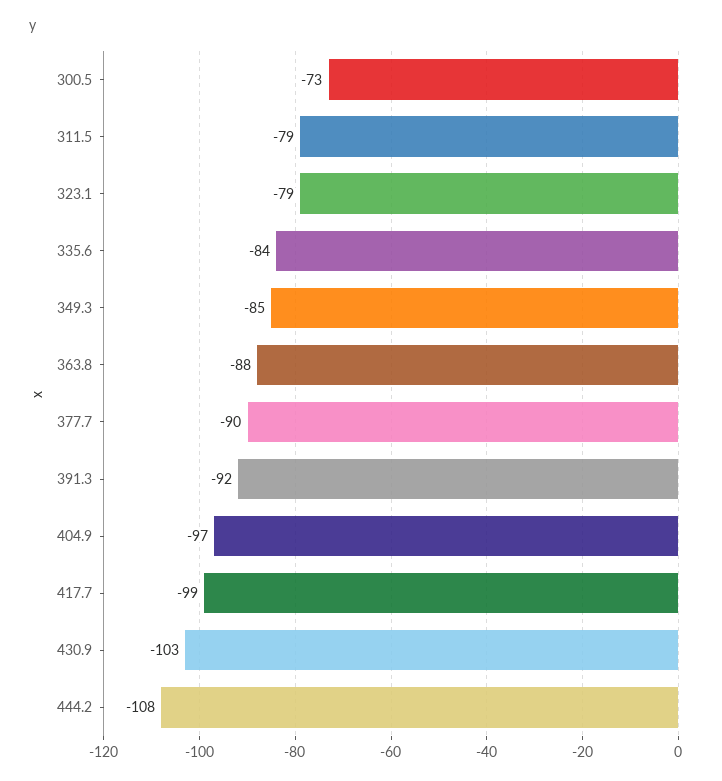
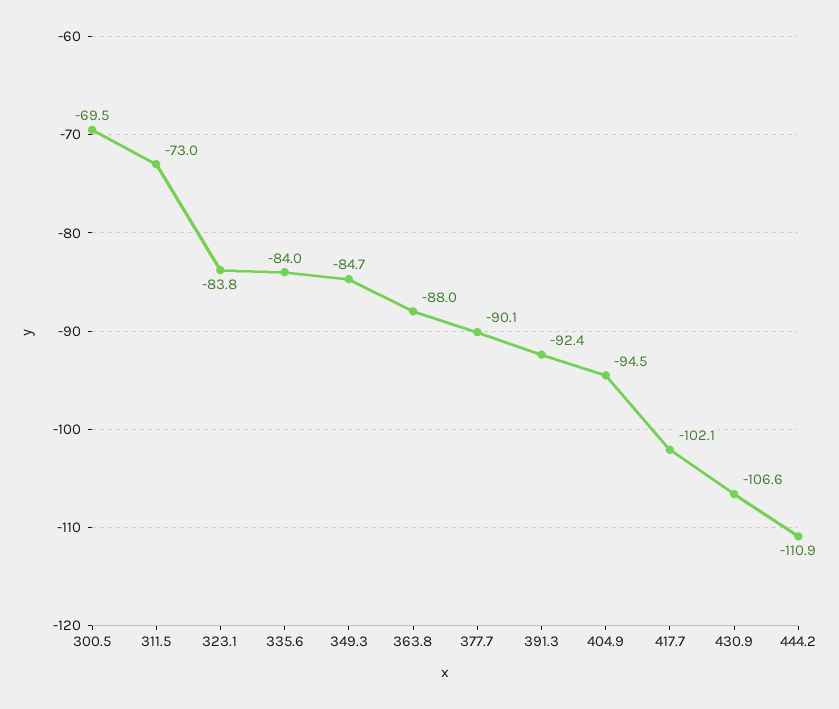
  {
-   "300.5": -73,
+   "300.5": -69.5,
-   "311.5": -79,
+   "311.5": -73,
-   "323.1": -79,
+   "323.1": -83.8,
    "335.6": -84,
    "349.3": -84.7,
    "363.8": -88,
    "377.7": -90.1,
    "391.3": -92.4,
-   "404.9": -97,
+   "404.9": -94.5,
-   "417.7": -99,
+   "417.7": -102.1,
-   "430.9": -103,
+   "430.9": -106.6,
-   "444.2": -108
+   "444.2": -110.9
  }

